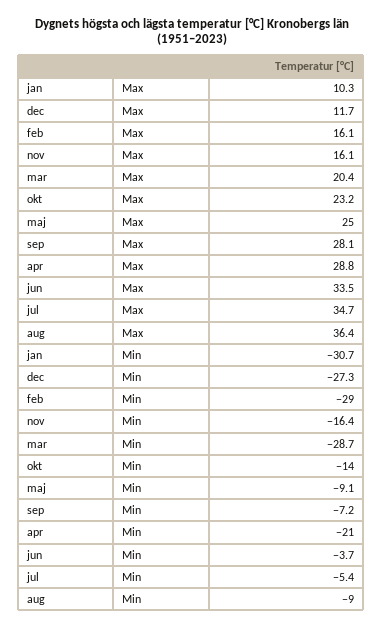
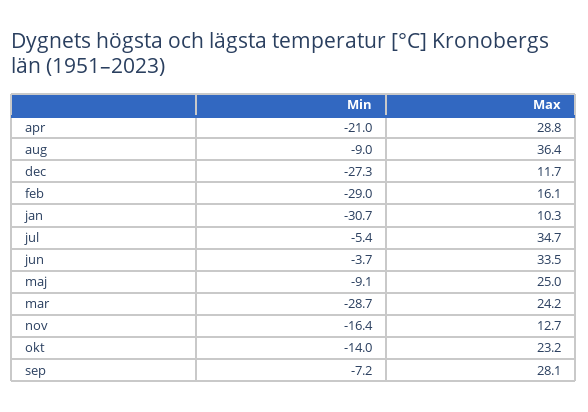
  {
    "jan": {
      "Max": 10.3,
      "Min": -30.7
    },
    "dec": {
      "Max": 11.7,
      "Min": -27.3
    },
    "feb": {
      "Max": 16.1,
      "Min": -29
    },
    "nov": {
-     "Max": 16.1,
+     "Max": 12.7,
      "Min": -16.4
    },
    "mar": {
-     "Max": 20.4,
+     "Max": 24.2,
      "Min": -28.7
    },
    "okt": {
      "Max": 23.2,
      "Min": -14
    },
    "maj": {
      "Max": 25,
      "Min": -9.1
    },
    "sep": {
      "Max": 28.1,
      "Min": -7.2
    },
    "apr": {
      "Max": 28.8,
      "Min": -21
    },
    "jun": {
      "Max": 33.5,
      "Min": -3.7
    },
    "jul": {
      "Max": 34.7,
      "Min": -5.4
    },
    "aug": {
      "Max": 36.4,
      "Min": -9
    }
  }

